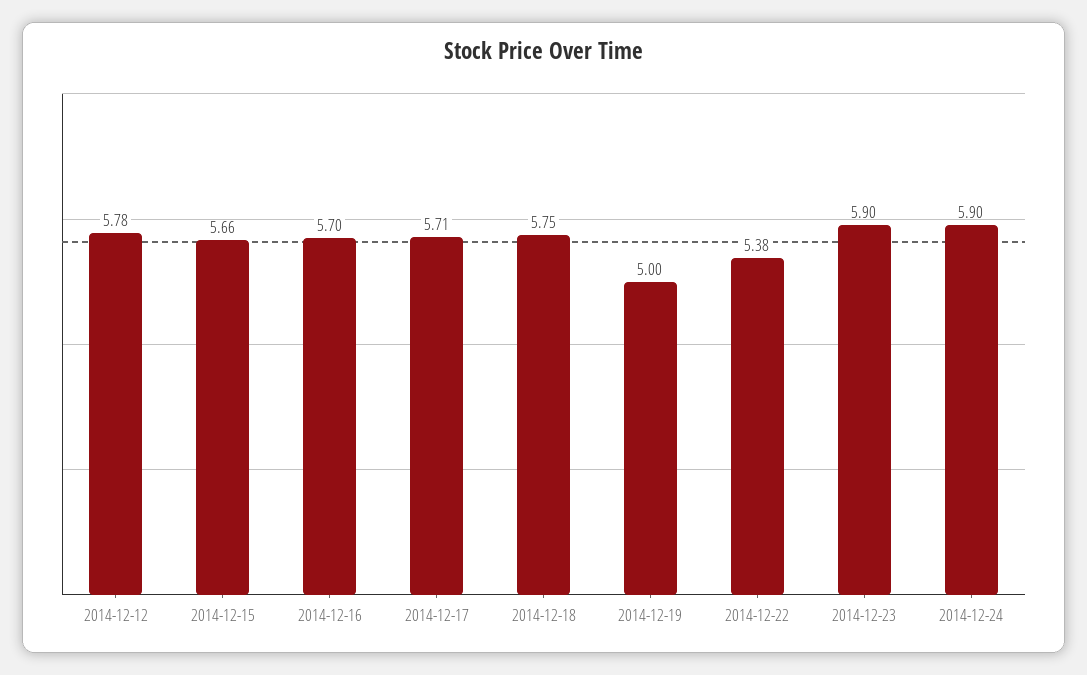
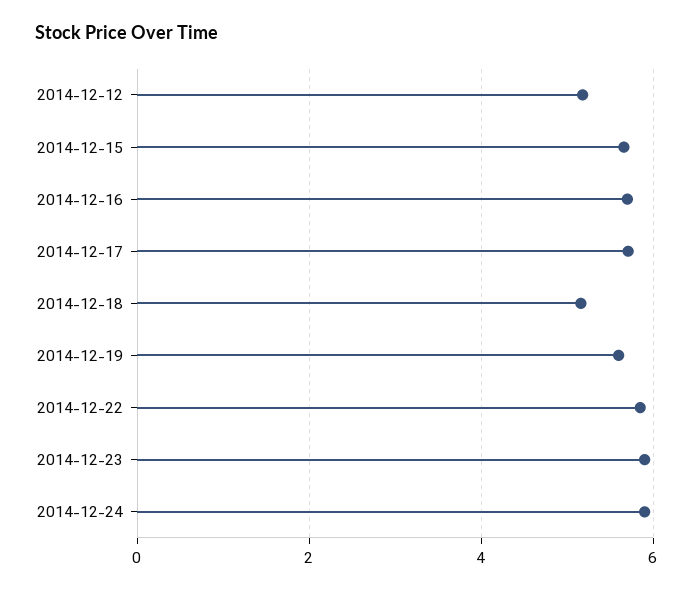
  {
-   "2014-12-12": 5.78,
+   "2014-12-12": 5.2,
    "2014-12-15": 5.66,
    "2014-12-16": 5.7,
    "2014-12-17": 5.71,
-   "2014-12-18": 5.75,
+   "2014-12-18": 5.2,
-   "2014-12-19": 5,
+   "2014-12-19": 5.6,
-   "2014-12-22": 5.38,
+   "2014-12-22": 5.8,
    "2014-12-23": 5.9,
    "2014-12-24": 5.9
  }

